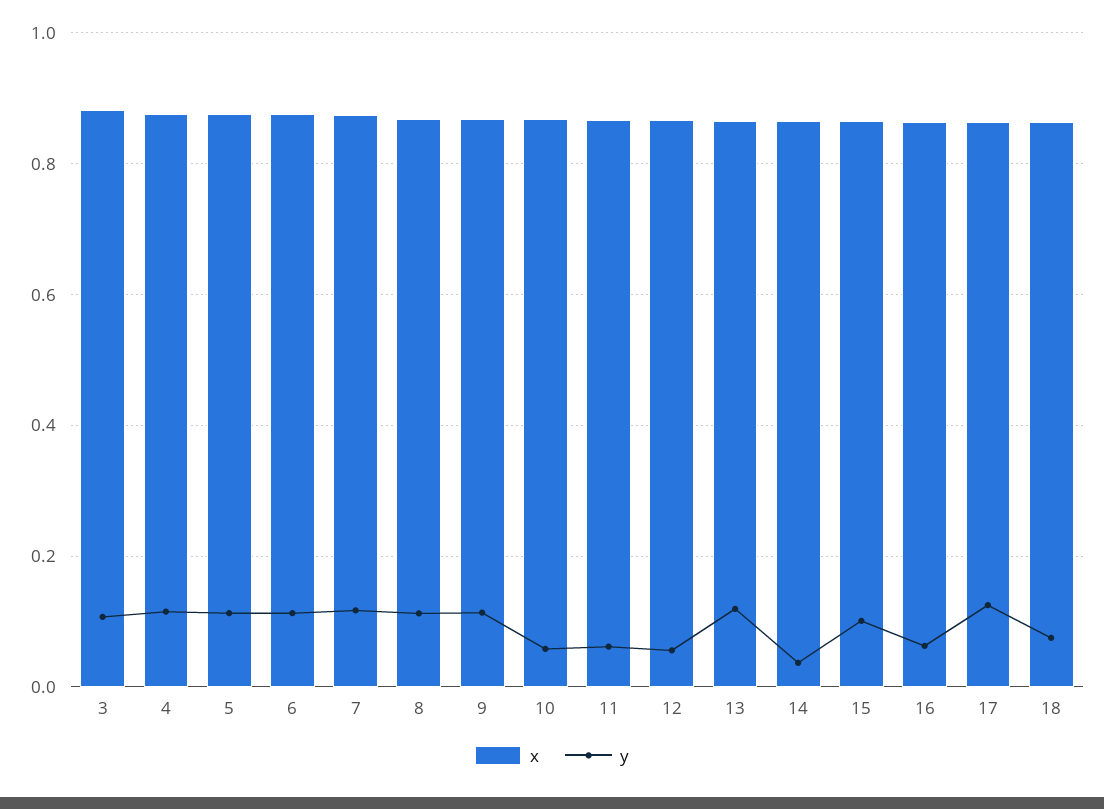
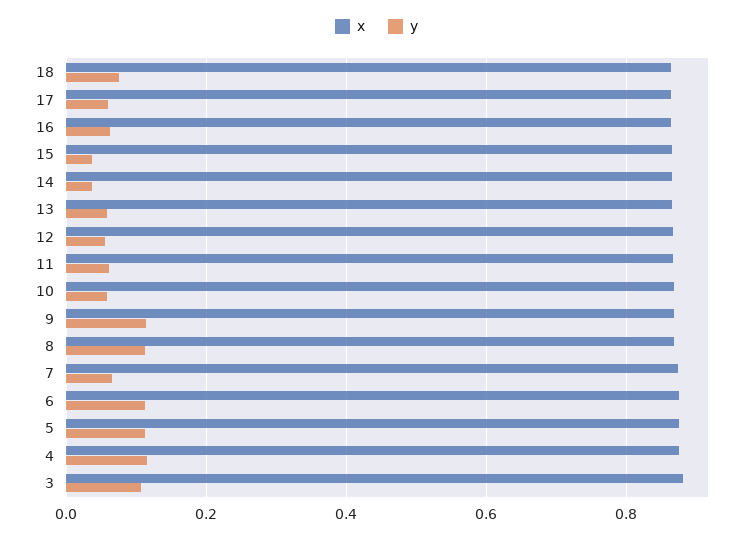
  {
    "x": {
      "3": 0.88,
      "4": 0.88,
      "5": 0.88,
      "6": 0.88,
      "7": 0.88,
      "8": 0.86,
      "9": 0.86,
      "10": 0.86,
      "11": 0.86,
      "12": 0.86,
      "13": 0.86,
      "14": 0.86,
      "15": 0.86,
      "16": 0.86,
      "17": 0.86,
      "18": 0.86
    },
    "y": {
      "3": 0.1,
      "4": 0.12,
      "5": 0.12,
      "6": 0.12,
-     "7": 0.12,
+     "7": 0.06,
      "8": 0.12,
      "9": 0.12,
      "10": 0.06,
      "11": 0.06,
      "12": 0.06,
-     "13": 0.12,
+     "13": 0.06,
      "14": 0.04,
-     "15": 0.1,
+     "15": 0.04,
      "16": 0.06,
-     "17": 0.12,
+     "17": 0.06,
      "18": 0.08
    }
  }

